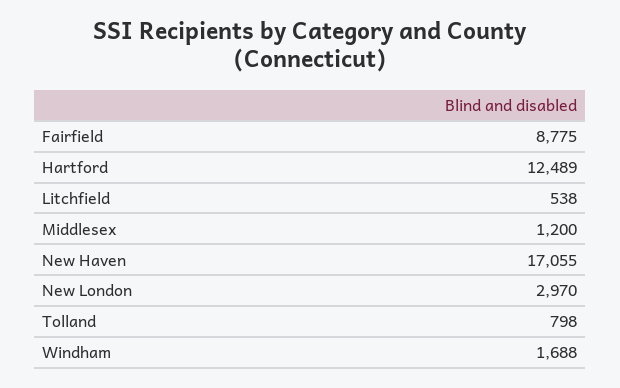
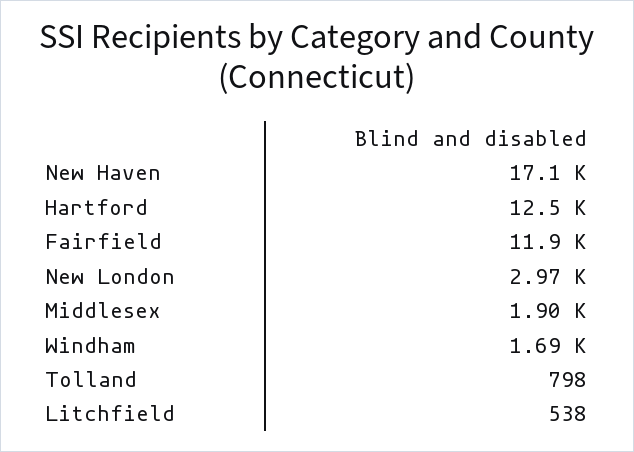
  {
-   "Fairfield": 8775,
+   "Fairfield": 11900,
    "Hartford": 12489,
    "Litchfield": 538,
-   "Middlesex": 1200,
+   "Middlesex": 1900,
    "New Haven": 17055,
    "New London": 2970,
    "Tolland": 798,
    "Windham": 1688
  }

